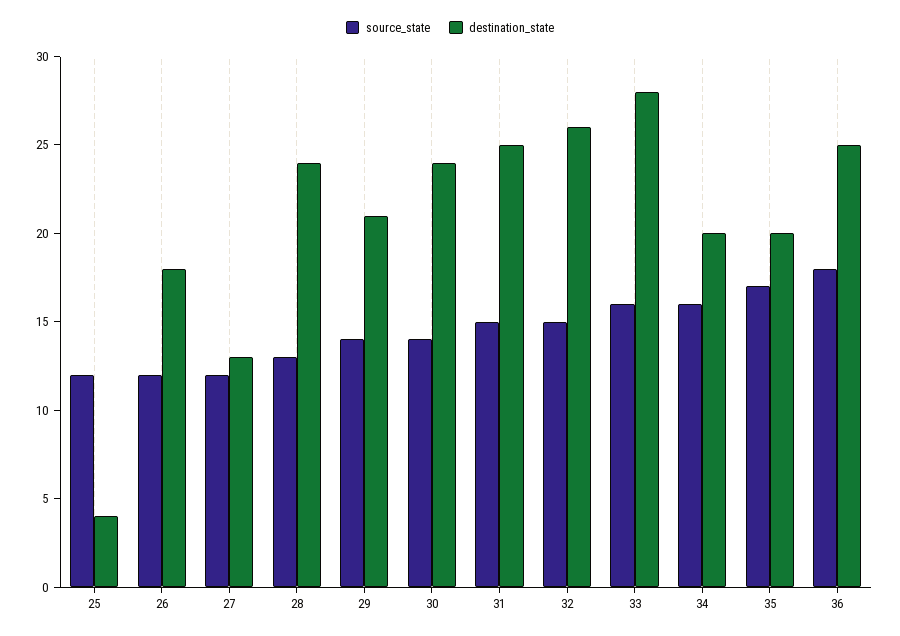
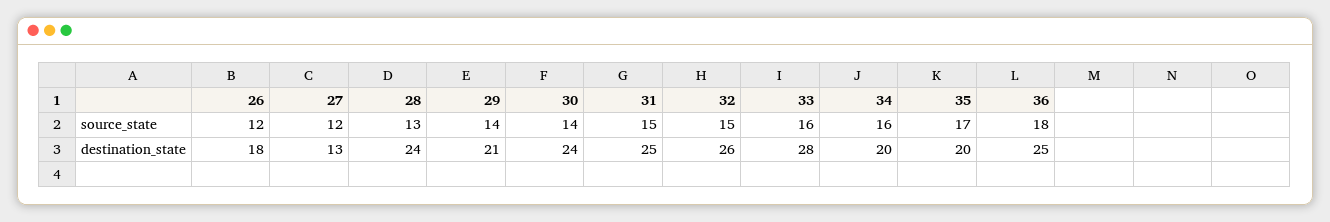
  {
    "source_state": {
-     "25": 12,
      "26": 12,
      "27": 12,
      "28": 13,
      "29": 14,
      "30": 14,
      "31": 15,
      "32": 15,
      "33": 16,
      "34": 16,
      "35": 17,
      "36": 18
    },
    "destination_state": {
-     "25": 4,
      "26": 18,
      "27": 13,
      "28": 24,
      "29": 21,
      "30": 24,
      "31": 25,
      "32": 26,
      "33": 28,
      "34": 20,
      "35": 20,
      "36": 25
    }
  }

